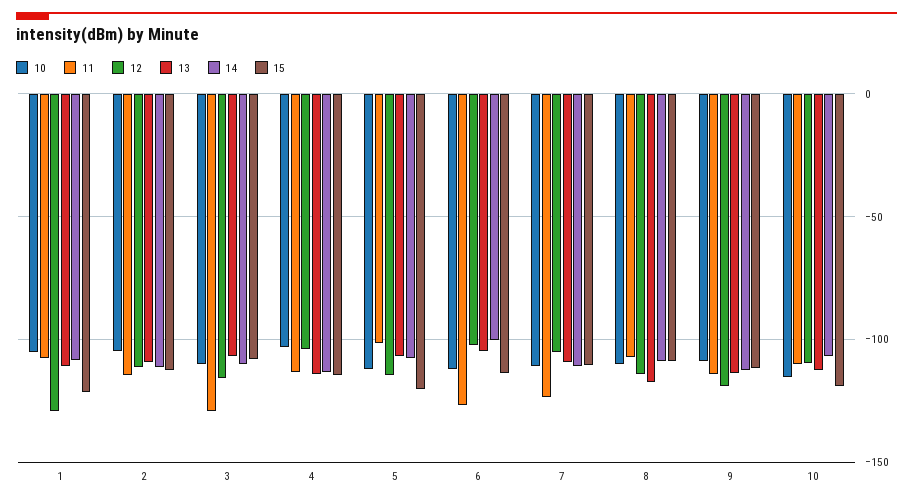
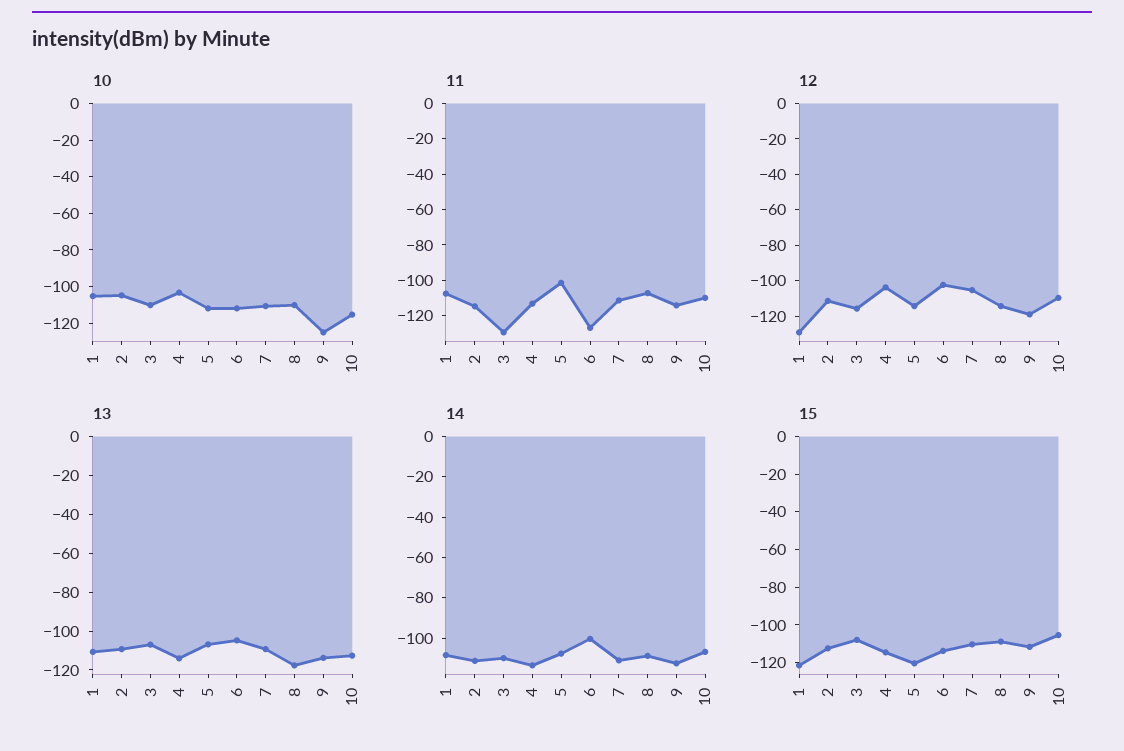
  {
    "10": {
      "1": -105,
      "2": -105,
      "3": -110,
      "4": -105,
      "5": -110,
      "6": -110,
      "7": -110,
      "8": -110,
-     "9": -110,
+     "9": -125,
      "10": -115
    },
    "11": {
      "1": -110,
      "2": -115,
      "3": -130,
      "4": -115,
      "5": -100,
      "6": -125,
-     "7": -125,
+     "7": -110,
      "8": -105,
      "9": -115,
      "10": -110
    },
    "12": {
      "1": -130,
      "2": -110,
      "3": -115,
      "4": -105,
      "5": -115,
      "6": -100,
      "7": -105,
      "8": -115,
      "9": -120,
      "10": -110
    },
    "13": {
      "1": -110,
      "2": -110,
      "3": -105,
      "4": -115,
      "5": -105,
      "6": -105,
      "7": -110,
      "8": -120,
      "9": -115,
      "10": -115
    },
    "14": {
      "1": -110,
      "2": -110,
      "3": -110,
      "4": -115,
      "5": -110,
      "6": -100,
      "7": -110,
      "8": -110,
      "9": -115,
      "10": -105
    },
    "15": {
      "1": -120,
      "2": -110,
      "3": -110,
      "4": -115,
      "5": -120,
      "6": -115,
      "7": -110,
      "8": -110,
      "9": -110,
-     "10": -120
+     "10": -105
    }
  }

